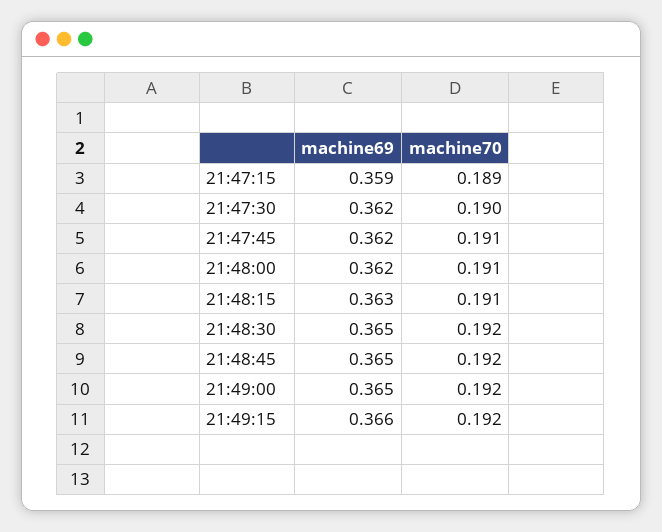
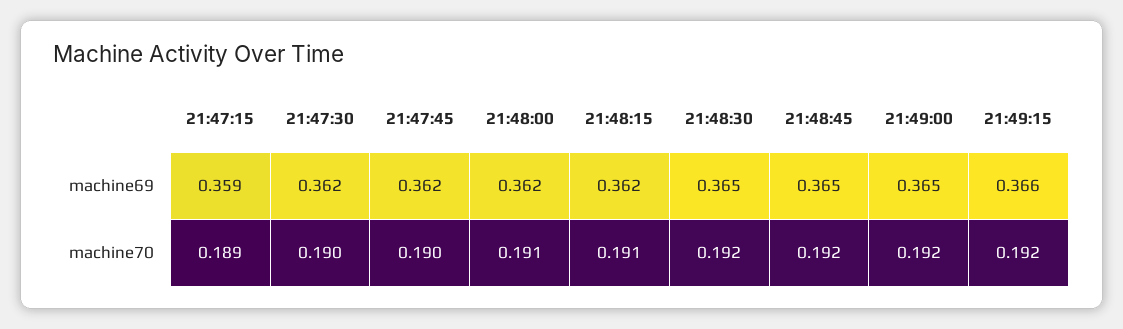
  {
    "machine69": {
      "21:47:15": 0.359,
      "21:47:30": 0.362,
      "21:47:45": 0.362,
      "21:48:00": 0.362,
-     "21:48:15": 0.363,
+     "21:48:15": 0.362,
      "21:48:30": 0.365,
      "21:48:45": 0.365,
      "21:49:00": 0.365,
      "21:49:15": 0.366
    },
    "machine70": {
      "21:47:15": 0.189,
      "21:47:30": 0.19,
-     "21:47:45": 0.191,
+     "21:47:45": 0.19,
      "21:48:00": 0.191,
      "21:48:15": 0.191,
      "21:48:30": 0.192,
      "21:48:45": 0.192,
      "21:49:00": 0.192,
      "21:49:15": 0.192
    }
  }

